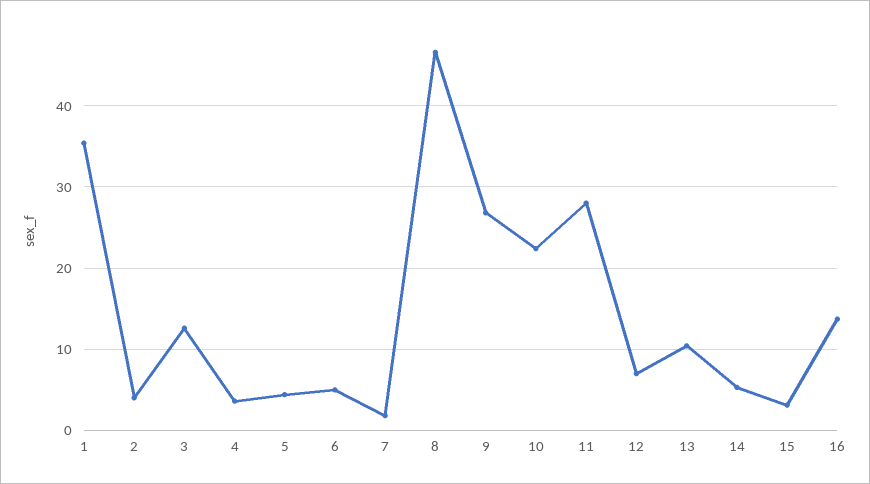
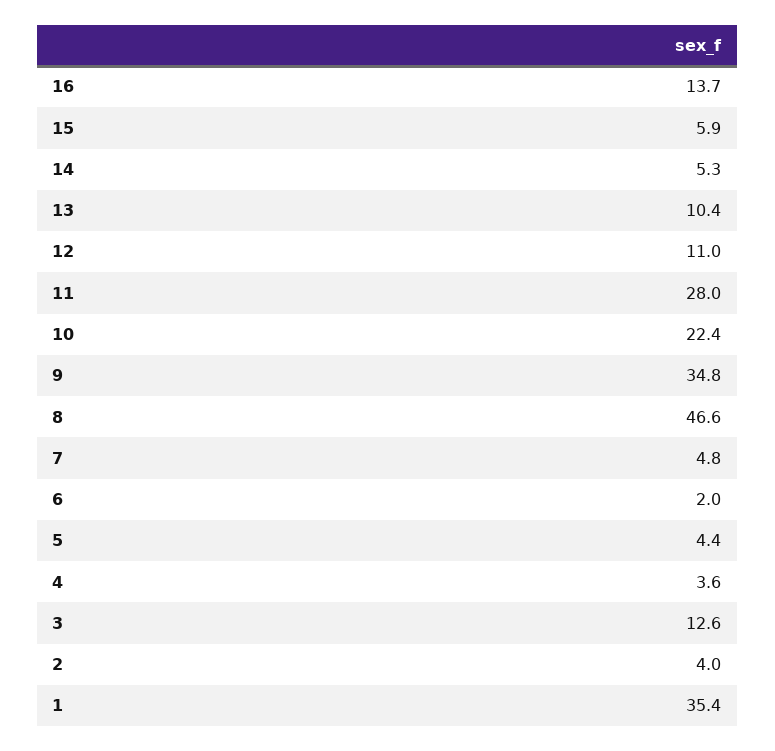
  {
    "1": 35.4,
    "2": 4,
    "3": 12.6,
    "4": 3.6,
    "5": 4.4,
-   "6": 5,
+   "6": 2,
-   "7": 2,
+   "7": 4.8,
    "8": 46.6,
-   "9": 27,
+   "9": 34.8,
    "10": 22.4,
    "11": 28,
-   "12": 7,
+   "12": 11,
    "13": 10.4,
    "14": 5.3,
-   "15": 3,
+   "15": 5.9,
    "16": 13.7
  }

